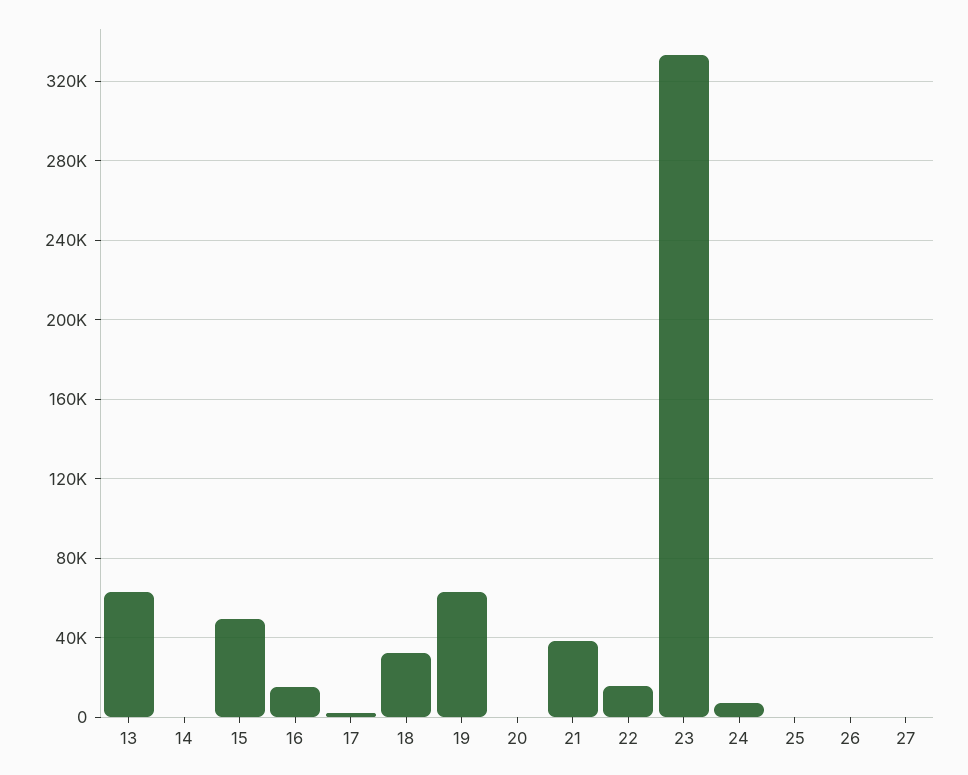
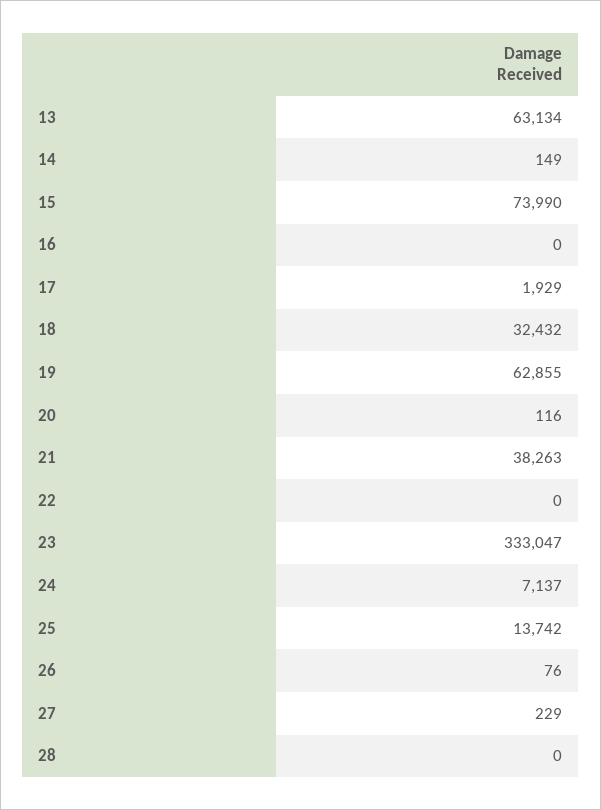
  {
    "13": 63134,
    "14": 149,
-   "15": 50000,
+   "15": 73990,
-   "16": 15000,
+   "16": 0,
    "17": 1929,
    "18": 32432,
    "19": 62855,
    "20": 116,
    "21": 38263,
-   "22": 15000,
+   "22": 0,
    "23": 333047,
    "24": 7137,
-   "25": 0,
+   "25": 13742,
    "26": 76,
-   "27": 229
+   "27": 229,
+   "28": 0
  }

